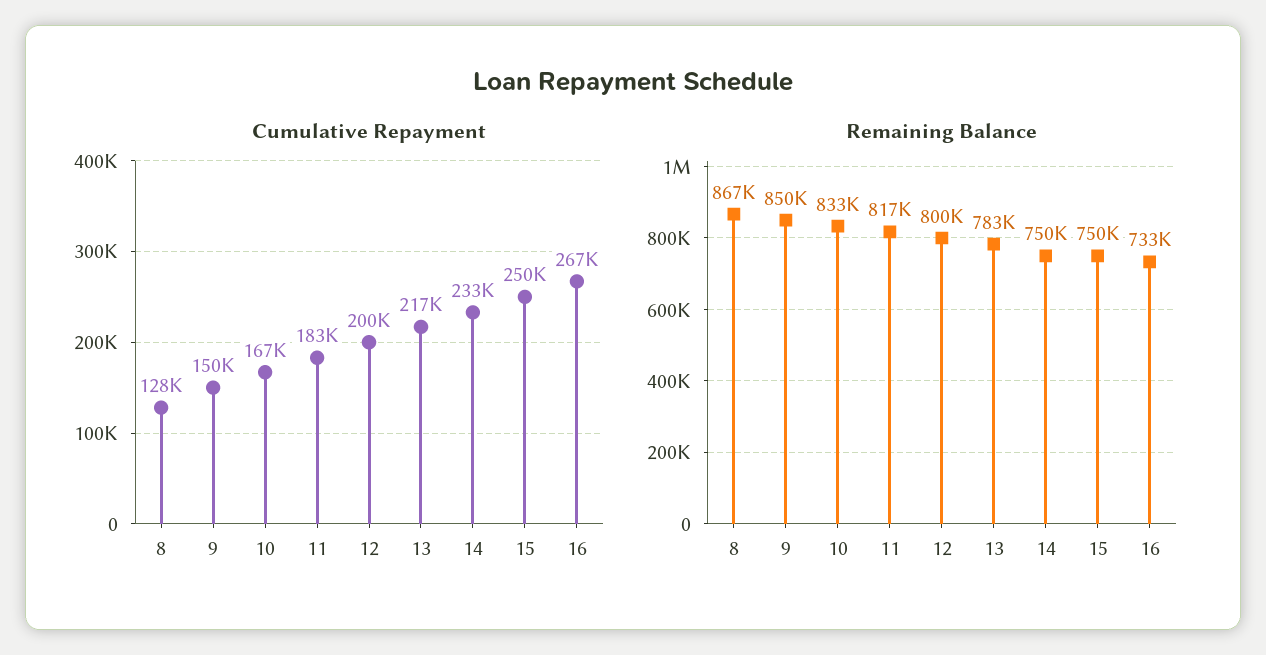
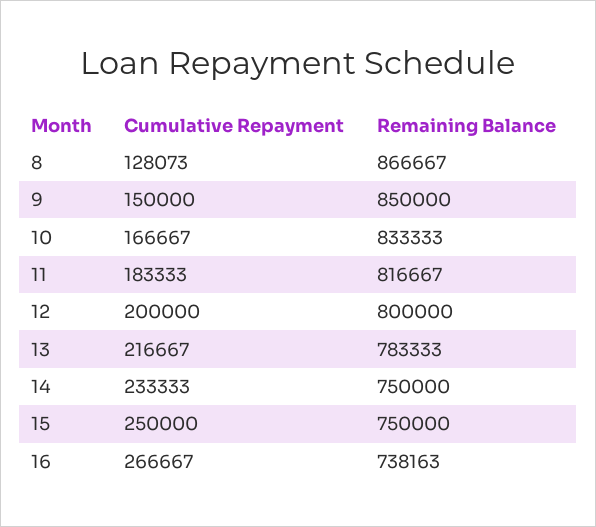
  {
    "Cumulative Repayment": {
      "8": 128073,
      "9": 150000,
      "10": 166667,
      "11": 183333,
      "12": 200000,
      "13": 216667,
      "14": 233333,
      "15": 250000,
      "16": 266667
    },
    "Remaining Balance": {
      "8": 866667,
      "9": 850000,
      "10": 833333,
      "11": 816667,
      "12": 800000,
      "13": 783333,
      "14": 750000,
      "15": 750000,
-     "16": 733000
+     "16": 738163
    }
  }

